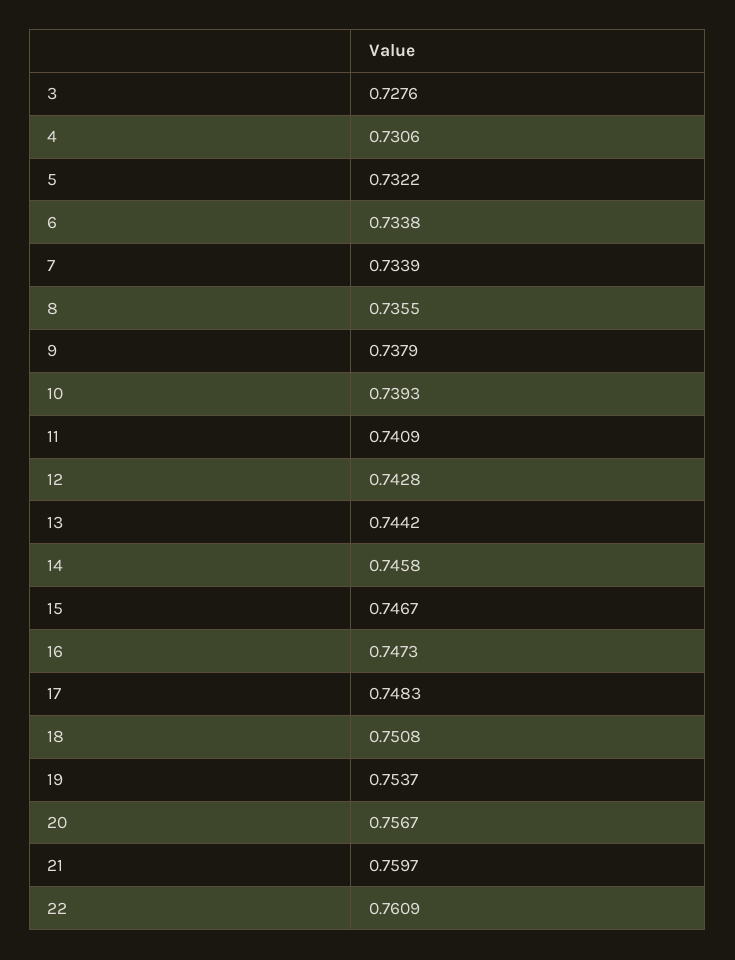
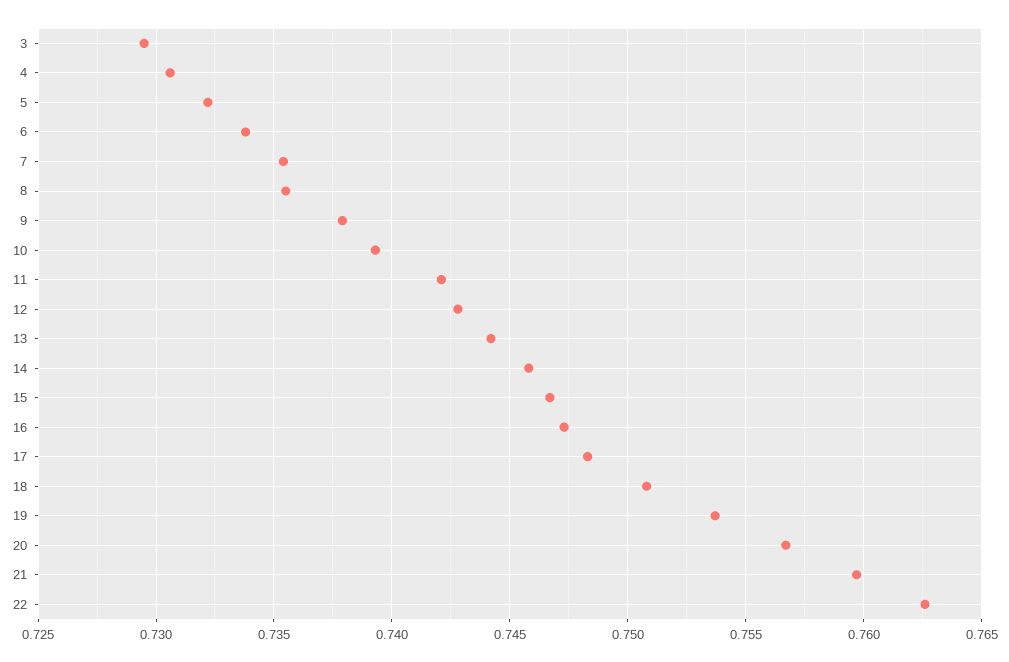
  {
-   "3": 0.7276,
+   "3": 0.7295,
    "4": 0.7306,
    "5": 0.7322,
    "6": 0.7338,
-   "7": 0.7339,
+   "7": 0.7355,
    "8": 0.7355,
    "9": 0.7379,
    "10": 0.7393,
-   "11": 0.7409,
+   "11": 0.742,
    "12": 0.7428,
    "13": 0.7442,
    "14": 0.7458,
    "15": 0.7467,
    "16": 0.7473,
    "17": 0.7483,
    "18": 0.7508,
    "19": 0.7537,
    "20": 0.7567,
    "21": 0.7597,
-   "22": 0.7609
+   "22": 0.7625
  }

